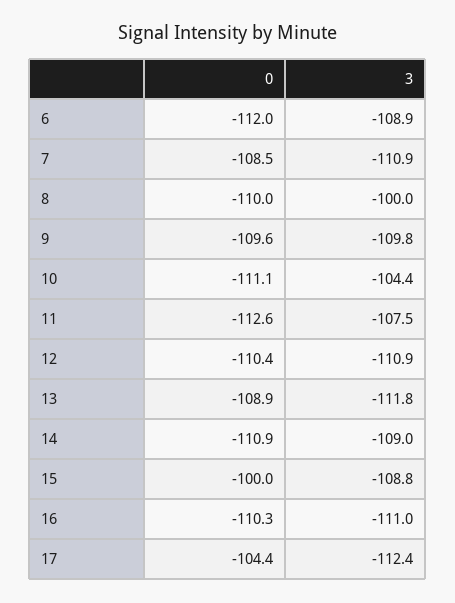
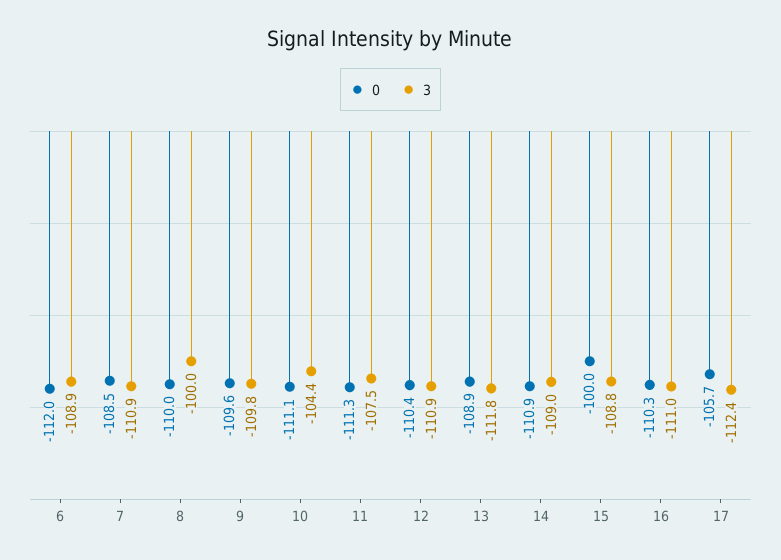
  {
    "0": {
      "6": -112,
      "7": -108.5,
      "8": -110,
      "9": -109.6,
      "10": -111.1,
-     "11": -112.6,
+     "11": -111.3,
      "12": -110.4,
      "13": -108.9,
      "14": -110.9,
      "15": -100,
      "16": -110.3,
-     "17": -104.4
+     "17": -105.7
    },
    "3": {
      "6": -108.9,
      "7": -110.9,
      "8": -100,
      "9": -109.8,
      "10": -104.4,
      "11": -107.5,
      "12": -110.9,
      "13": -111.8,
      "14": -109,
      "15": -108.8,
      "16": -111,
      "17": -112.4
    }
  }

